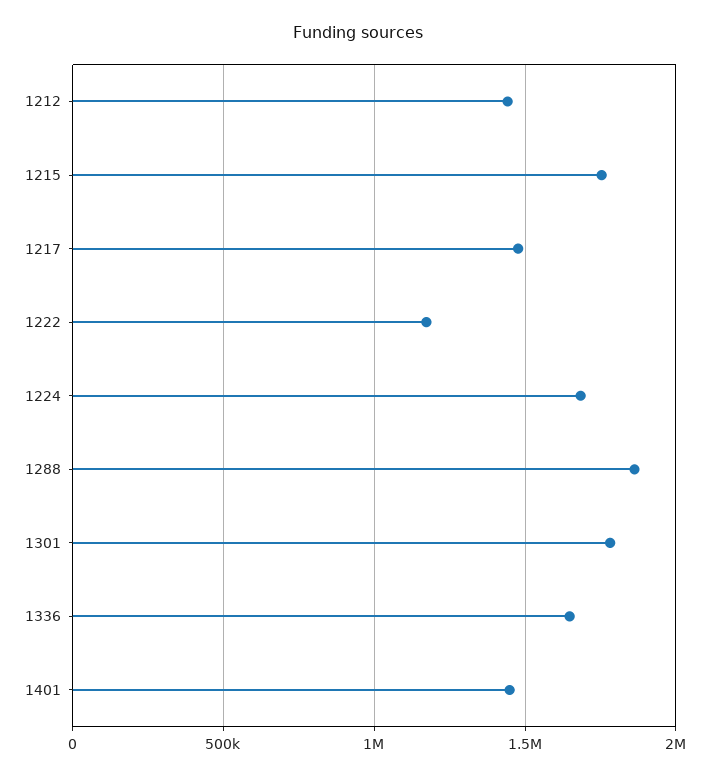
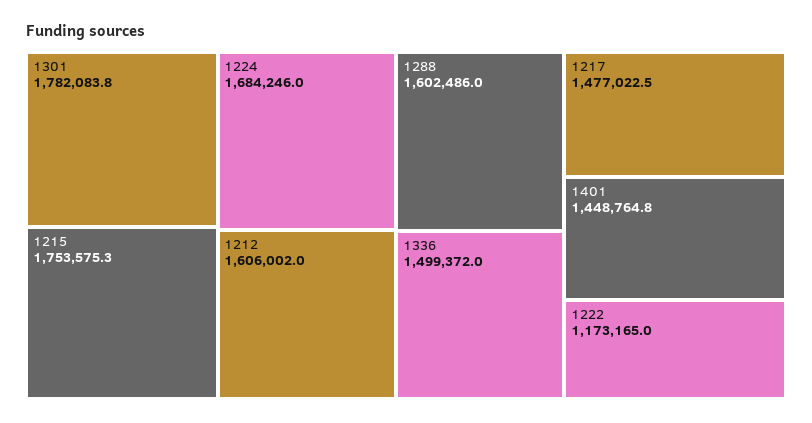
  {
-   "1212": 1450000,
+   "1212": 1606002,
    "1215": 1753575.3,
    "1217": 1477022.5,
    "1222": 1173165,
    "1224": 1684246,
-   "1288": 1850000,
+   "1288": 1602486,
    "1301": 1782083.8,
-   "1336": 1650000,
+   "1336": 1499372,
    "1401": 1448764.8
  }

